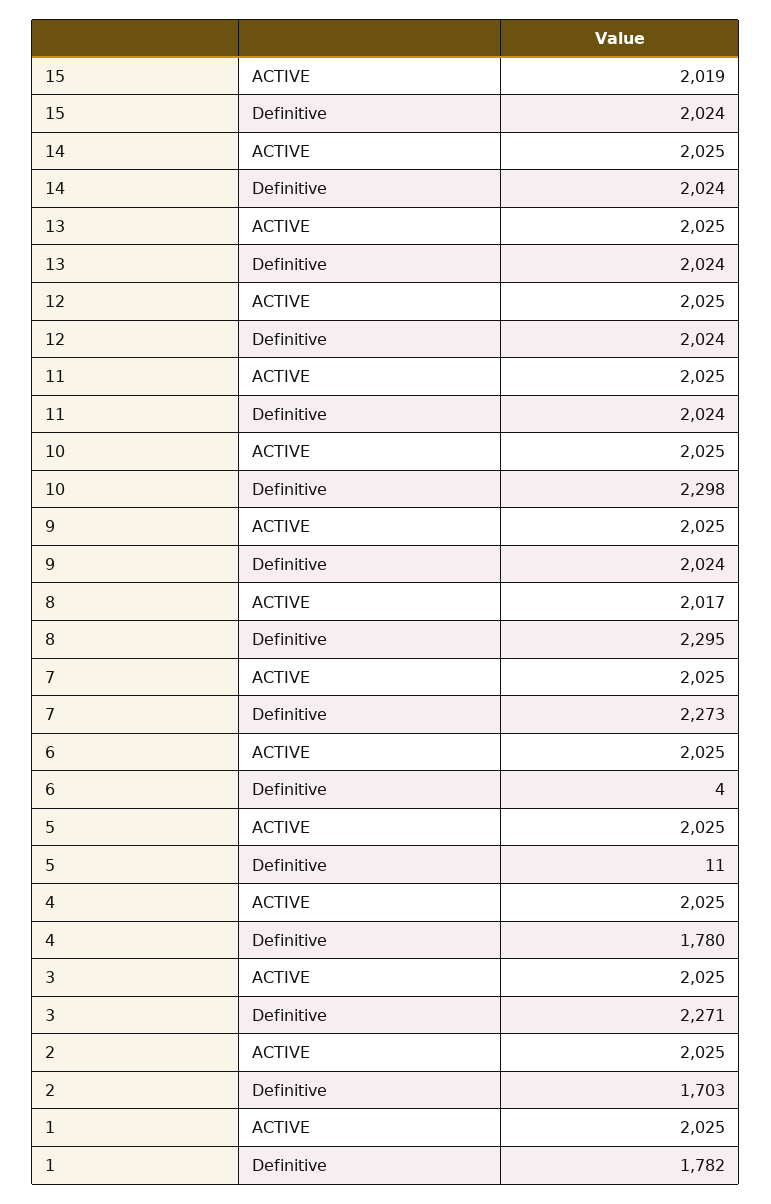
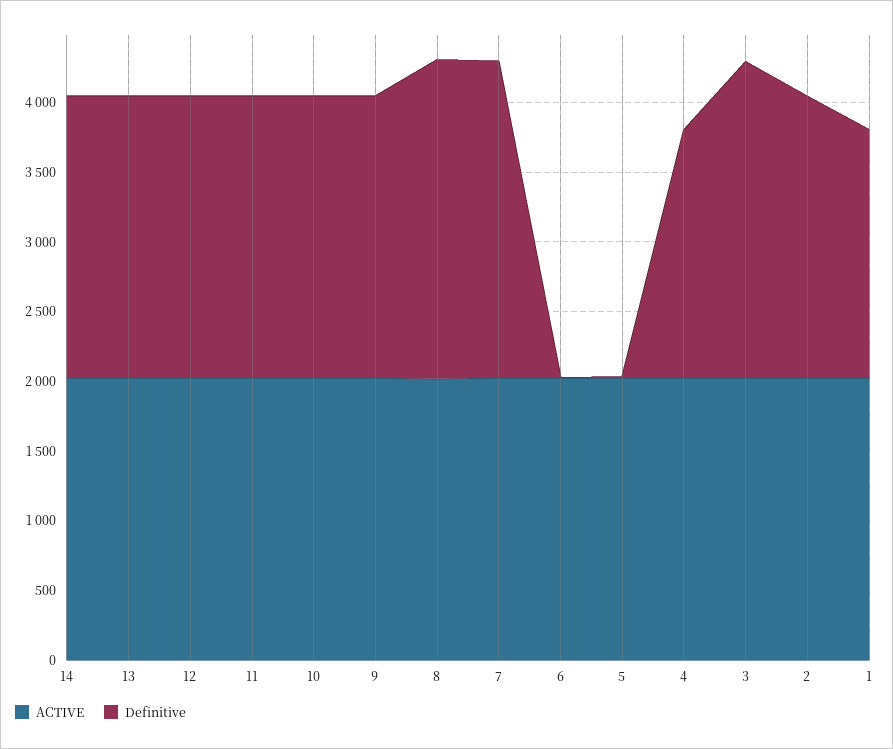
  {
    "ACTIVE": {
-     "15": 2019,
      "14": 2025,
      "13": 2025,
      "12": 2025,
      "11": 2025,
      "10": 2025,
      "9": 2025,
      "8": 2017,
      "7": 2025,
      "6": 2025,
      "5": 2025,
      "4": 2025,
      "3": 2025,
      "2": 2025,
      "1": 2025
    },
    "Definitive": {
-     "15": 2024,
      "14": 2024,
      "13": 2024,
      "12": 2024,
      "11": 2024,
-     "10": 2298,
+     "10": 2000,
      "9": 2024,
      "8": 2295,
      "7": 2273,
      "6": 4,
      "5": 11,
      "4": 1780,
      "3": 2271,
-     "2": 1703,
+     "2": 2000,
      "1": 1782
    }
  }

